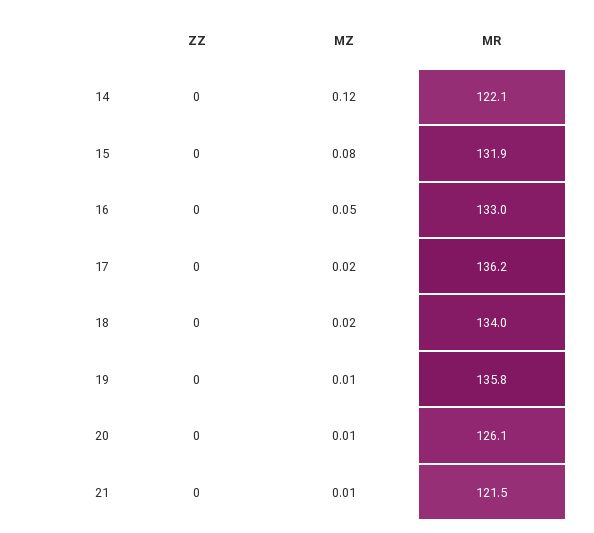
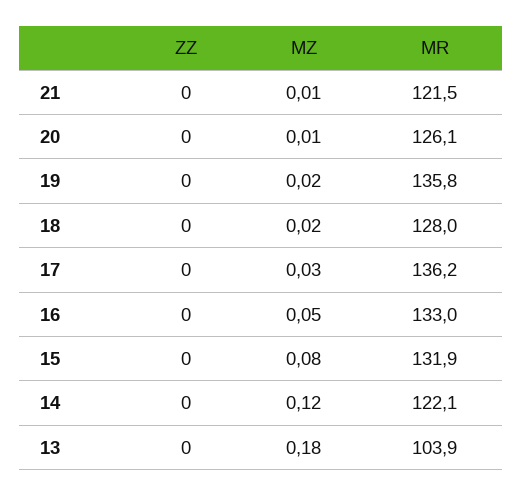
  {
    "ZZ": {
      "14": 0,
      "15": 0,
      "16": 0,
      "17": 0,
      "18": 0,
      "19": 0,
      "20": 0,
-     "21": 0
+     "21": 0,
+     "13": 0
    },
    "MZ": {
      "14": 0.12,
      "15": 0.08,
      "16": 0.05,
-     "17": 0.02,
+     "17": 0.03,
      "18": 0.02,
-     "19": 0.01,
+     "19": 0.02,
      "20": 0.01,
-     "21": 0.01
+     "21": 0.01,
+     "13": 0.18
    },
    "MR": {
      "14": 122.1,
      "15": 131.9,
      "16": 133,
      "17": 136.2,
-     "18": 134,
+     "18": 128,
      "19": 135.8,
      "20": 126.1,
-     "21": 121.5
+     "21": 121.5,
+     "13": 103.9
    }
  }

